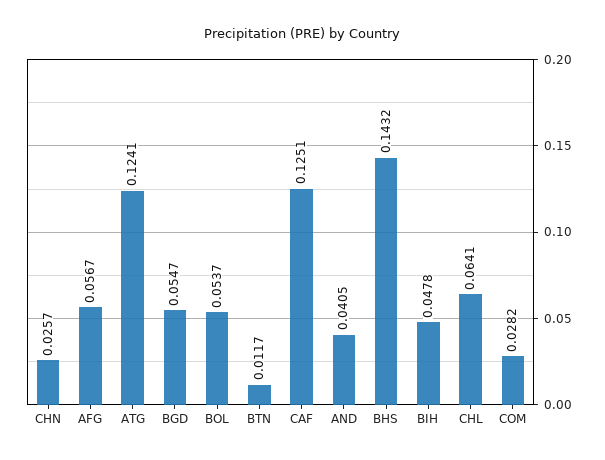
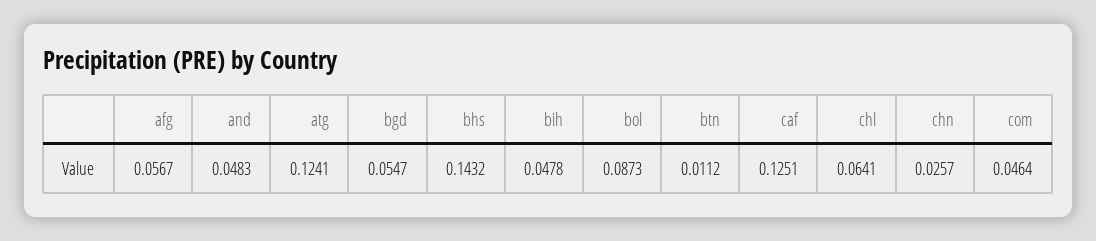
  {
    "CHN": 0.0257,
    "AFG": 0.0567,
    "ATG": 0.1241,
    "BGD": 0.0547,
-   "BOL": 0.0537,
+   "BOL": 0.0873,
-   "BTN": 0.0117,
+   "BTN": 0.0112,
    "CAF": 0.1251,
-   "AND": 0.0405,
+   "AND": 0.0483,
    "BHS": 0.1432,
    "BIH": 0.0478,
    "CHL": 0.0641,
-   "COM": 0.0282
+   "COM": 0.0464
  }

